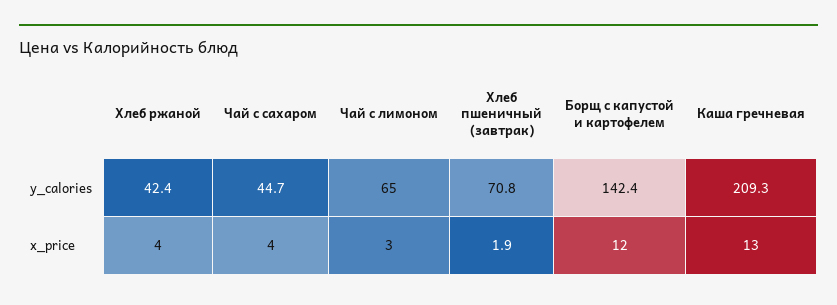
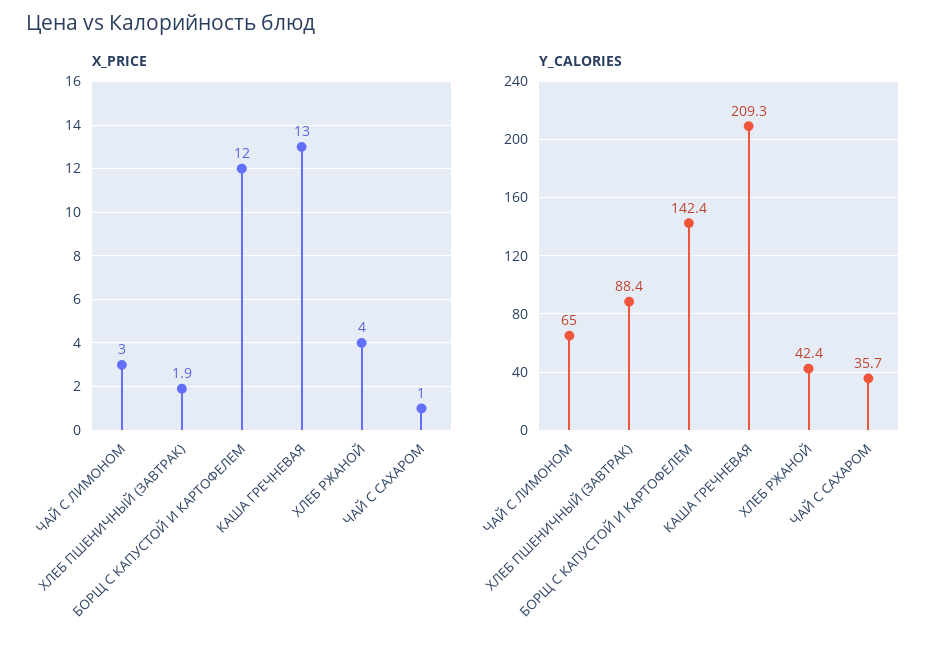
  {
    "y_calories": {
      "Хлеб ржаной": 42.4,
-     "Чай с сахаром": 44.7,
+     "Чай с сахаром": 35.7,
      "Чай с лимоном": 65,
-     "Хлеб пшеничный (завтрак)": 70.8,
+     "Хлеб пшеничный (завтрак)": 88.4,
      "Борщ с капустой и картофелем": 142.4,
      "Каша гречневая": 209.3
    },
    "x_price": {
      "Хлеб ржаной": 4,
-     "Чай с сахаром": 4,
+     "Чай с сахаром": 1,
      "Чай с лимоном": 3,
      "Хлеб пшеничный (завтрак)": 1.9,
      "Борщ с капустой и картофелем": 12,
      "Каша гречневая": 13
    }
  }

